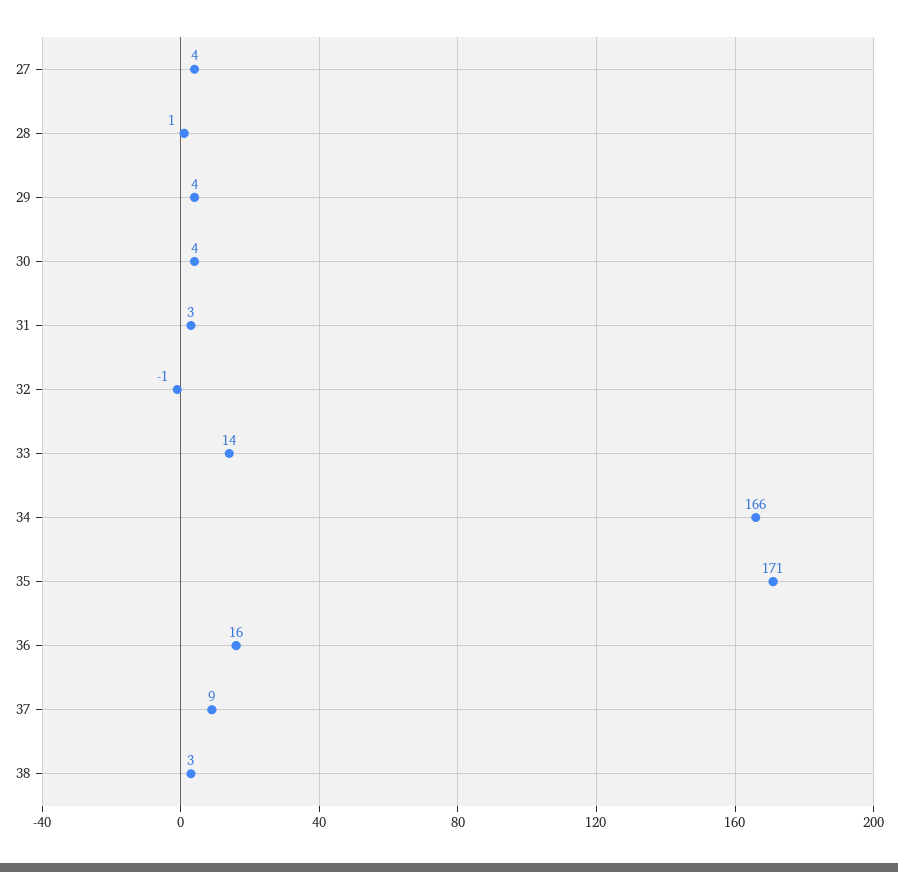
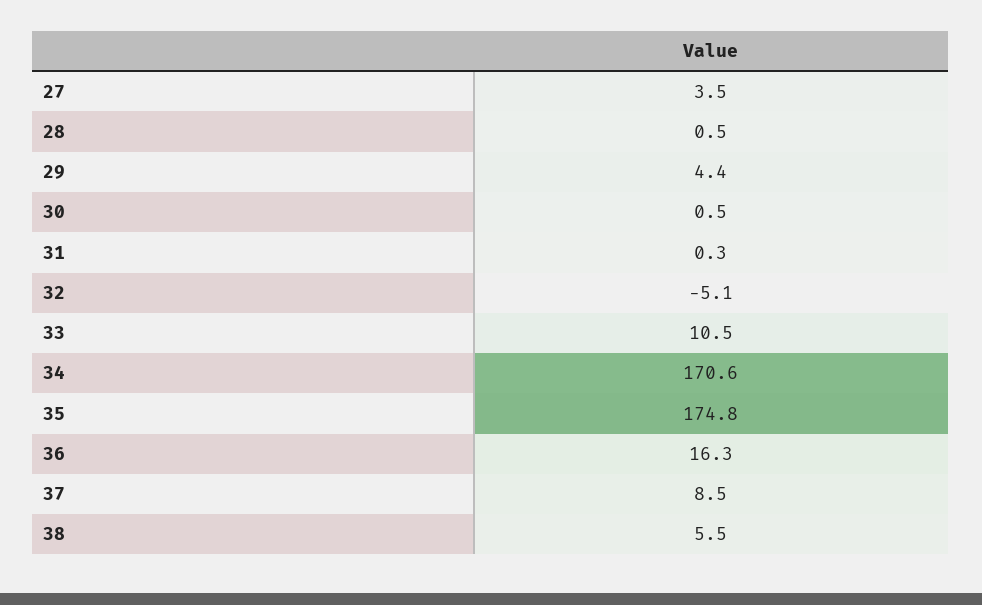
  {
    "27": 3.5,
    "28": 0.5,
    "29": 4.4,
-   "30": 4,
+   "30": 0.5,
-   "31": 3,
+   "31": 0.3,
-   "32": -1,
+   "32": -5.1,
-   "33": 14,
+   "33": 10.5,
-   "34": 166,
+   "34": 170.6,
-   "35": 171,
+   "35": 174.8,
    "36": 16.3,
    "37": 8.5,
-   "38": 3
+   "38": 5.5
  }

